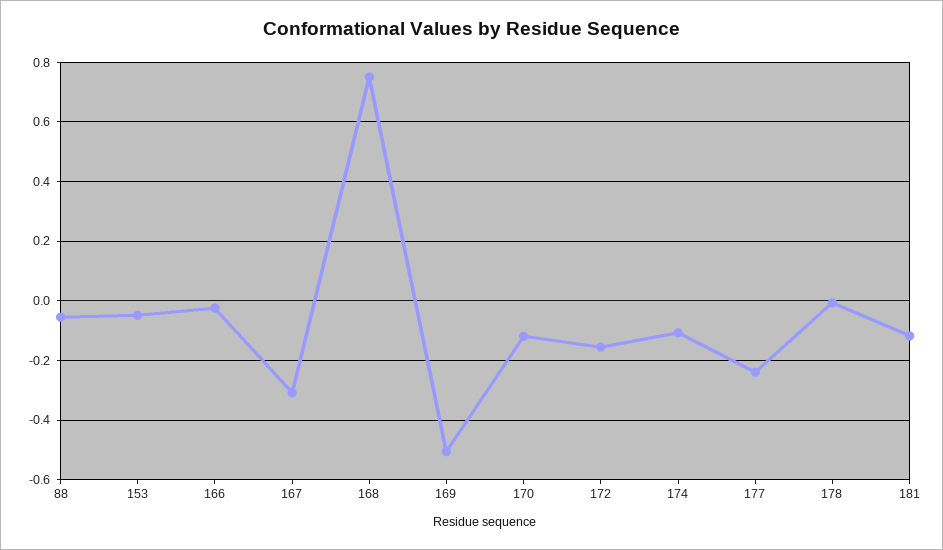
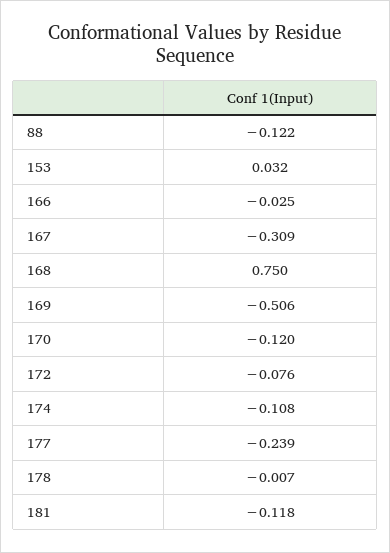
  {
-   "88": -0.05,
+   "88": -0.122,
-   "153": -0.05,
+   "153": 0.032,
    "166": -0.025,
    "167": -0.309,
    "168": 0.75,
    "169": -0.506,
    "170": -0.12,
-   "172": -0.15,
+   "172": -0.076,
    "174": -0.108,
    "177": -0.239,
    "178": -0.007,
    "181": -0.118
  }

